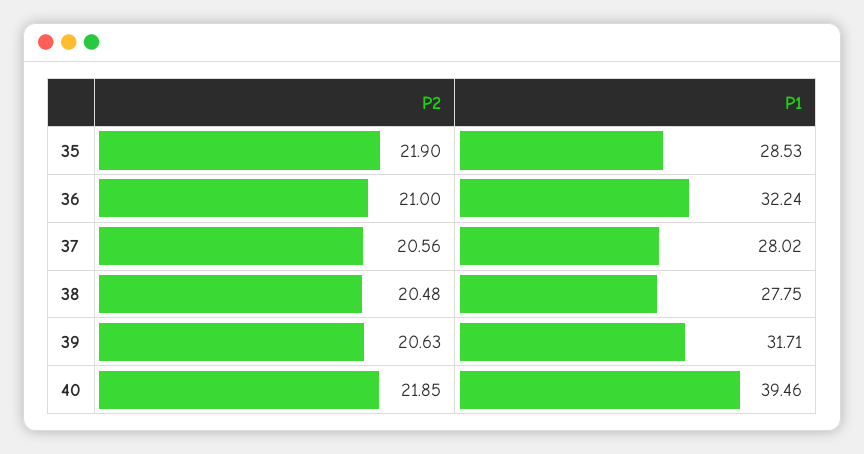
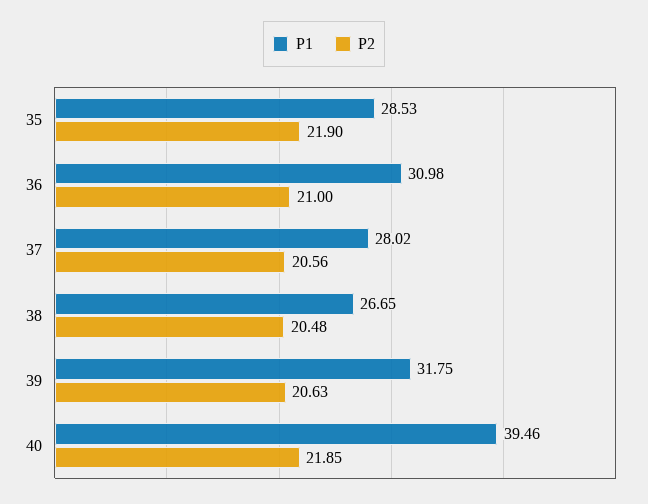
  {
    "P2": {
      "35": 21.9,
      "36": 21,
      "37": 20.56,
      "38": 20.48,
      "39": 20.63,
      "40": 21.85
    },
    "P1": {
      "35": 28.53,
-     "36": 32.24,
+     "36": 30.98,
      "37": 28.02,
-     "38": 27.75,
+     "38": 26.65,
-     "39": 31.71,
+     "39": 31.75,
      "40": 39.46
    }
  }

